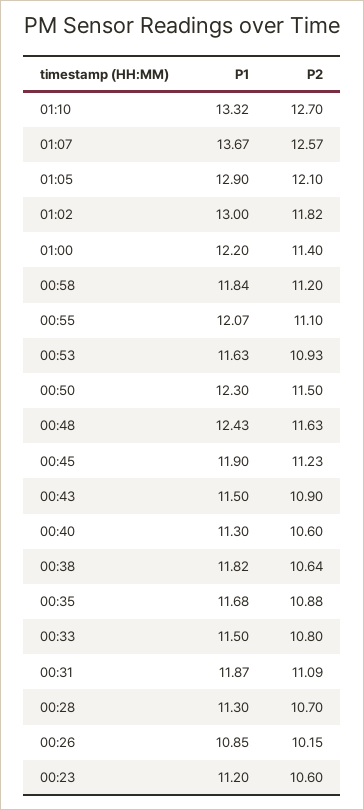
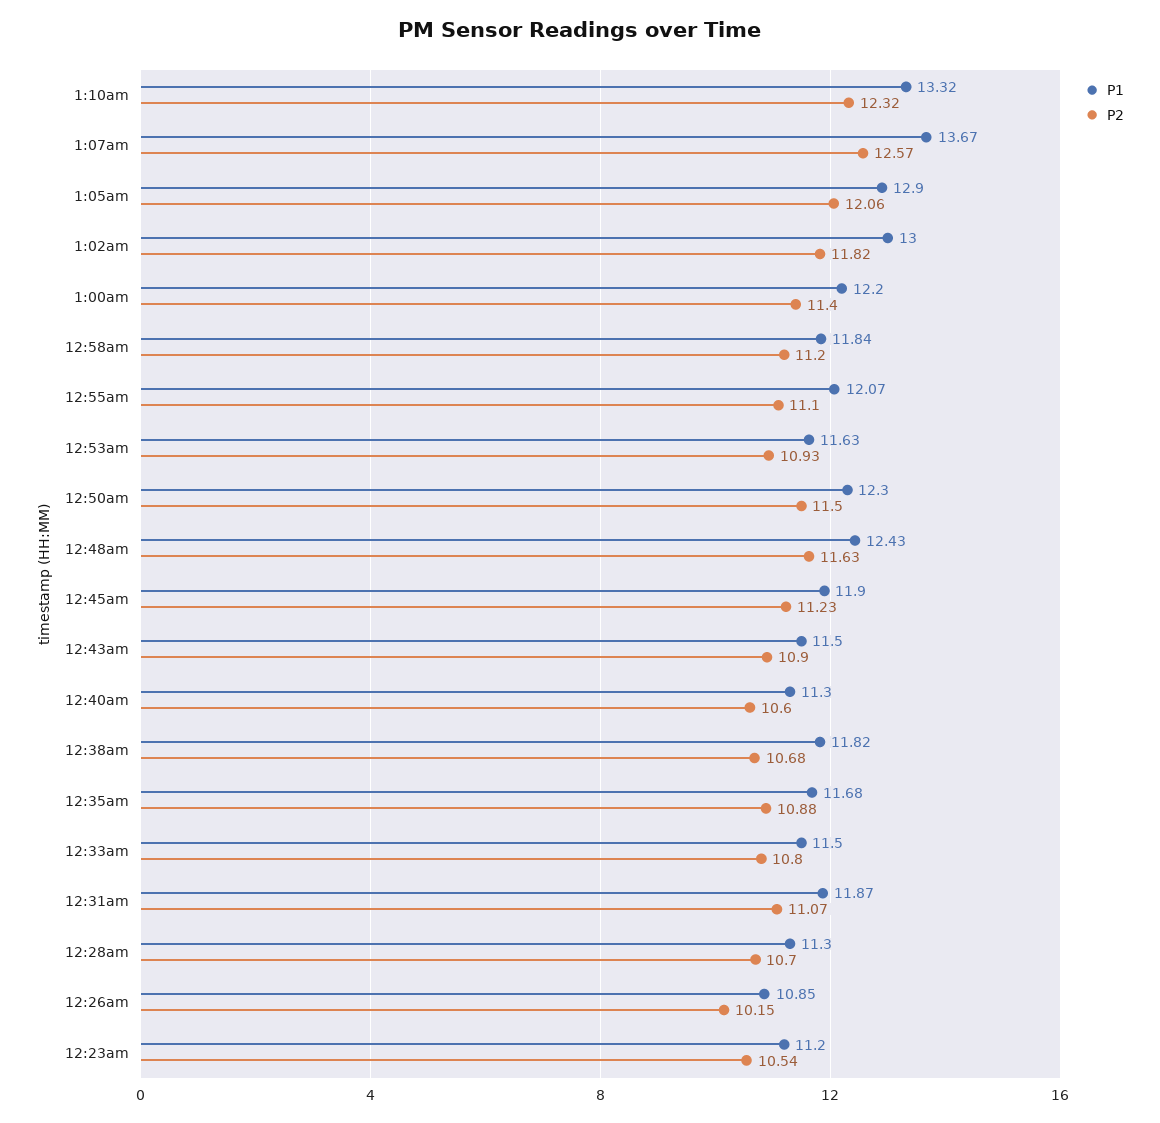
  {
    "P1": {
      "01:10": 13.32,
      "01:07": 13.67,
      "01:05": 12.9,
      "01:02": 13,
      "01:00": 12.2,
      "00:58": 11.84,
      "00:55": 12.07,
      "00:53": 11.63,
      "00:50": 12.3,
      "00:48": 12.43,
      "00:45": 11.9,
      "00:43": 11.5,
      "00:40": 11.3,
      "00:38": 11.82,
      "00:35": 11.68,
      "00:33": 11.5,
      "00:31": 11.87,
      "00:28": 11.3,
      "00:26": 10.85,
      "00:23": 11.2
    },
    "P2": {
-     "01:10": 12.7,
+     "01:10": 12.32,
      "01:07": 12.57,
-     "01:05": 12.1,
+     "01:05": 12.06,
      "01:02": 11.82,
      "01:00": 11.4,
      "00:58": 11.2,
      "00:55": 11.1,
      "00:53": 10.93,
      "00:50": 11.5,
      "00:48": 11.63,
      "00:45": 11.23,
      "00:43": 10.9,
      "00:40": 10.6,
-     "00:38": 10.64,
+     "00:38": 10.68,
      "00:35": 10.88,
      "00:33": 10.8,
-     "00:31": 11.09,
+     "00:31": 11.07,
      "00:28": 10.7,
      "00:26": 10.15,
-     "00:23": 10.6
+     "00:23": 10.54
    }
  }

